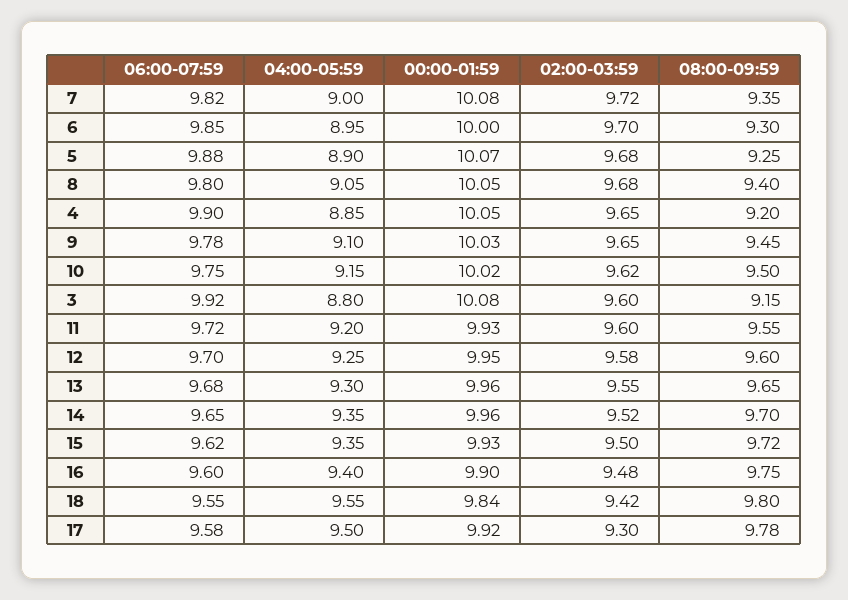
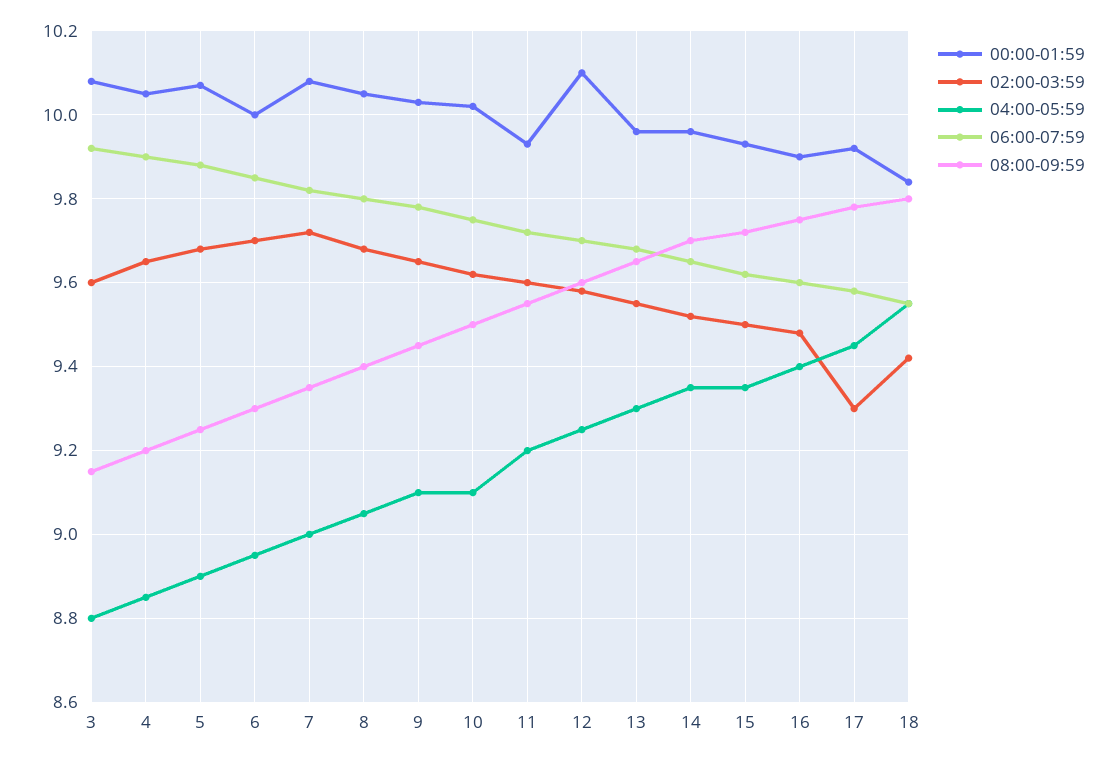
  {
    "06:00-07:59": {
      "7": 9.82,
      "6": 9.85,
      "5": 9.88,
      "8": 9.8,
      "4": 9.9,
      "9": 9.78,
      "10": 9.75,
      "3": 9.92,
      "11": 9.72,
      "12": 9.7,
      "13": 9.68,
      "14": 9.65,
      "15": 9.62,
      "16": 9.6,
      "18": 9.55,
      "17": 9.58
    },
    "04:00-05:59": {
      "7": 9,
      "6": 8.95,
      "5": 8.9,
      "8": 9.05,
      "4": 8.85,
      "9": 9.1,
-     "10": 9.15,
+     "10": 9.1,
      "3": 8.8,
      "11": 9.2,
      "12": 9.25,
      "13": 9.3,
      "14": 9.35,
      "15": 9.35,
      "16": 9.4,
      "18": 9.55,
-     "17": 9.5
+     "17": 9.45
    },
    "00:00-01:59": {
      "7": 10.08,
      "6": 10,
      "5": 10.07,
      "8": 10.05,
      "4": 10.05,
      "9": 10.03,
      "10": 10.02,
      "3": 10.08,
      "11": 9.93,
-     "12": 9.95,
+     "12": 10.1,
      "13": 9.96,
      "14": 9.96,
      "15": 9.93,
      "16": 9.9,
      "18": 9.84,
      "17": 9.92
    },
    "02:00-03:59": {
      "7": 9.72,
      "6": 9.7,
      "5": 9.68,
      "8": 9.68,
      "4": 9.65,
      "9": 9.65,
      "10": 9.62,
      "3": 9.6,
      "11": 9.6,
      "12": 9.58,
      "13": 9.55,
      "14": 9.52,
      "15": 9.5,
      "16": 9.48,
      "18": 9.42,
      "17": 9.3
    },
    "08:00-09:59": {
      "7": 9.35,
      "6": 9.3,
      "5": 9.25,
      "8": 9.4,
      "4": 9.2,
      "9": 9.45,
      "10": 9.5,
      "3": 9.15,
      "11": 9.55,
      "12": 9.6,
      "13": 9.65,
      "14": 9.7,
      "15": 9.72,
      "16": 9.75,
      "18": 9.8,
      "17": 9.78
    }
  }

